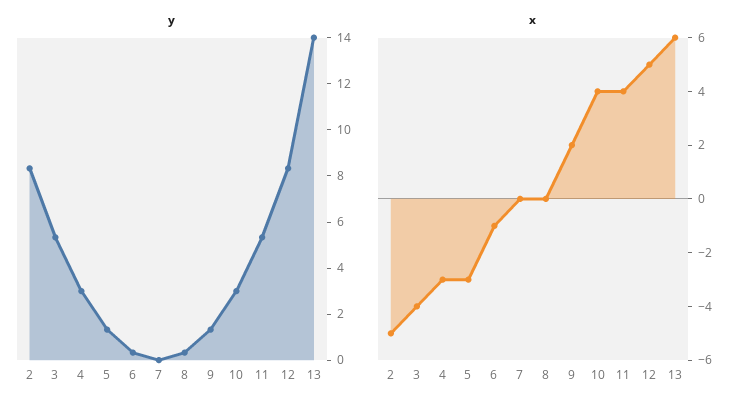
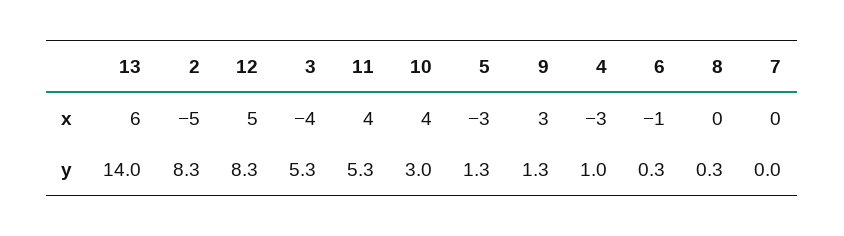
  {
    "y": {
      "2": 8.3,
      "3": 5.3,
-     "4": 3,
+     "4": 1,
      "5": 1.3,
      "6": 0.3,
      "7": 0,
      "8": 0.3,
      "9": 1.3,
      "10": 3,
      "11": 5.3,
      "12": 8.3,
      "13": 14
    },
    "x": {
      "2": -5,
      "3": -4,
      "4": -3,
      "5": -3,
      "6": -1,
      "7": 0,
      "8": 0,
-     "9": 2,
+     "9": 3,
      "10": 4,
      "11": 4,
      "12": 5,
      "13": 6
    }
  }

